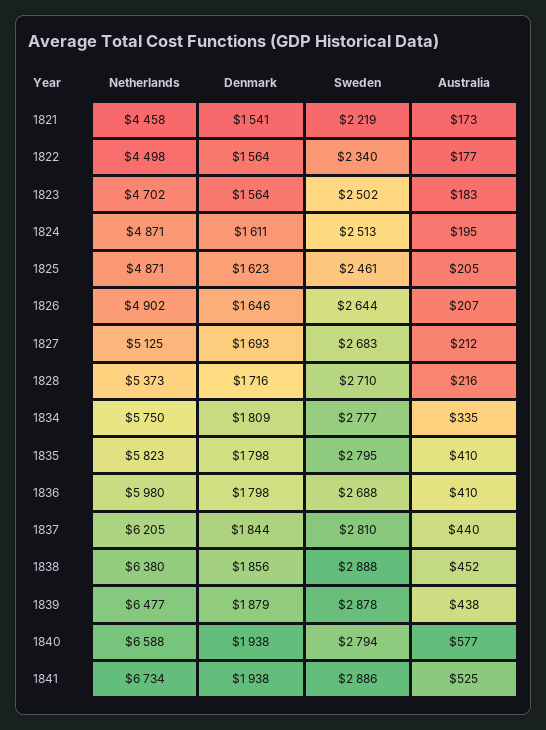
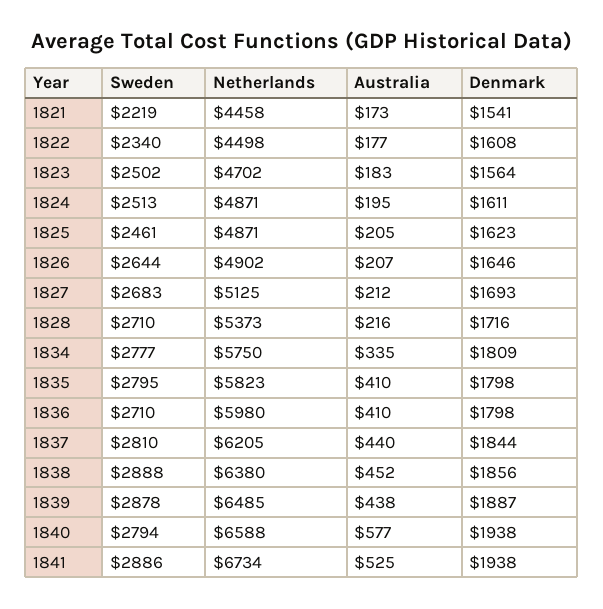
  {
    "Netherlands": {
      "1821": 4458,
      "1822": 4498,
      "1823": 4702,
      "1824": 4871,
      "1825": 4871,
      "1826": 4902,
      "1827": 5125,
      "1828": 5373,
      "1834": 5750,
      "1835": 5823,
      "1836": 5980,
      "1837": 6205,
      "1838": 6380,
-     "1839": 6477,
+     "1839": 6485,
      "1840": 6588,
      "1841": 6734
    },
    "Denmark": {
      "1821": 1541,
-     "1822": 1564,
+     "1822": 1608,
      "1823": 1564,
      "1824": 1611,
      "1825": 1623,
      "1826": 1646,
      "1827": 1693,
      "1828": 1716,
      "1834": 1809,
      "1835": 1798,
      "1836": 1798,
      "1837": 1844,
      "1838": 1856,
-     "1839": 1879,
+     "1839": 1887,
      "1840": 1938,
      "1841": 1938
    },
    "Sweden": {
      "1821": 2219,
      "1822": 2340,
      "1823": 2502,
      "1824": 2513,
      "1825": 2461,
      "1826": 2644,
      "1827": 2683,
      "1828": 2710,
      "1834": 2777,
      "1835": 2795,
-     "1836": 2688,
+     "1836": 2710,
      "1837": 2810,
      "1838": 2888,
      "1839": 2878,
      "1840": 2794,
      "1841": 2886
    },
    "Australia": {
      "1821": 173,
      "1822": 177,
      "1823": 183,
      "1824": 195,
      "1825": 205,
      "1826": 207,
      "1827": 212,
      "1828": 216,
      "1834": 335,
      "1835": 410,
      "1836": 410,
      "1837": 440,
      "1838": 452,
      "1839": 438,
      "1840": 577,
      "1841": 525
    }
  }

